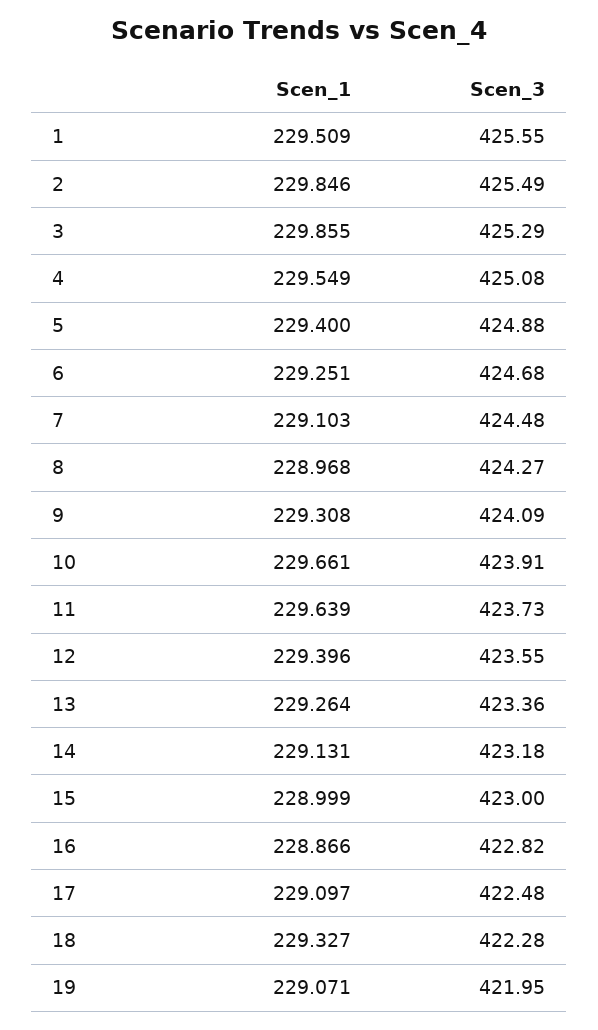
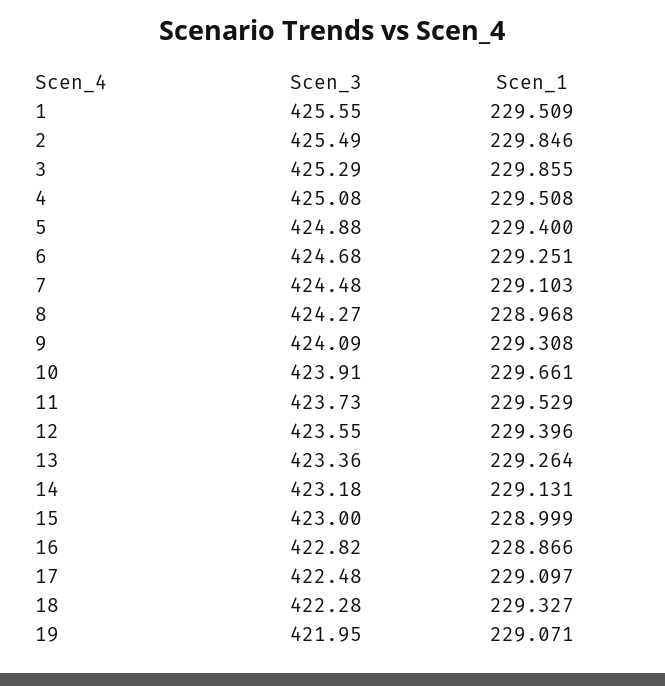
  {
    "Scen_1": {
      "1": 229.509,
      "2": 229.846,
      "3": 229.855,
-     "4": 229.549,
+     "4": 229.508,
      "5": 229.4,
      "6": 229.251,
      "7": 229.103,
      "8": 228.968,
      "9": 229.308,
      "10": 229.661,
-     "11": 229.639,
+     "11": 229.529,
      "12": 229.396,
      "13": 229.264,
      "14": 229.131,
      "15": 228.999,
      "16": 228.866,
      "17": 229.097,
      "18": 229.327,
      "19": 229.071
    },
    "Scen_3": {
      "1": 425.55,
      "2": 425.49,
      "3": 425.29,
      "4": 425.08,
      "5": 424.88,
      "6": 424.68,
      "7": 424.48,
      "8": 424.27,
      "9": 424.09,
      "10": 423.91,
      "11": 423.73,
      "12": 423.55,
      "13": 423.36,
      "14": 423.18,
      "15": 423,
      "16": 422.82,
      "17": 422.48,
      "18": 422.28,
      "19": 421.95
    }
  }

